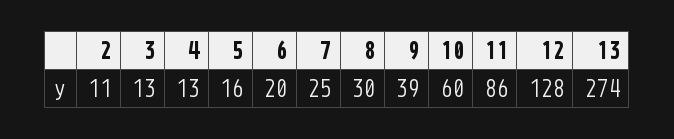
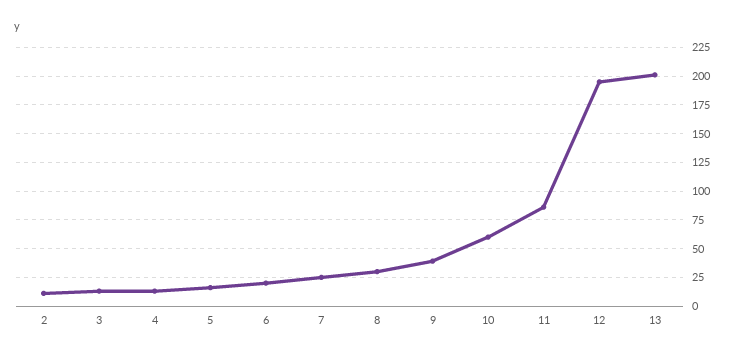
  {
    "2": 11,
    "3": 13,
    "4": 13,
    "5": 16,
    "6": 20,
    "7": 25,
    "8": 30,
    "9": 39,
    "10": 60,
    "11": 86,
-   "12": 128,
+   "12": 200,
-   "13": 274
+   "13": 200
  }

